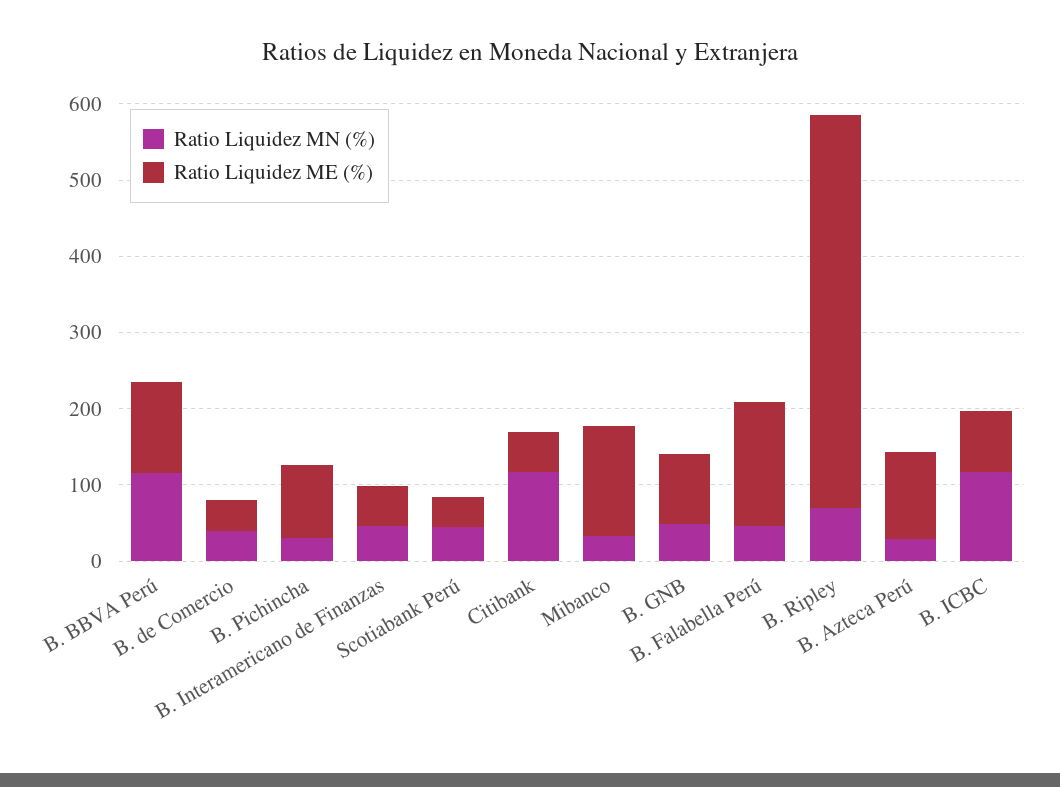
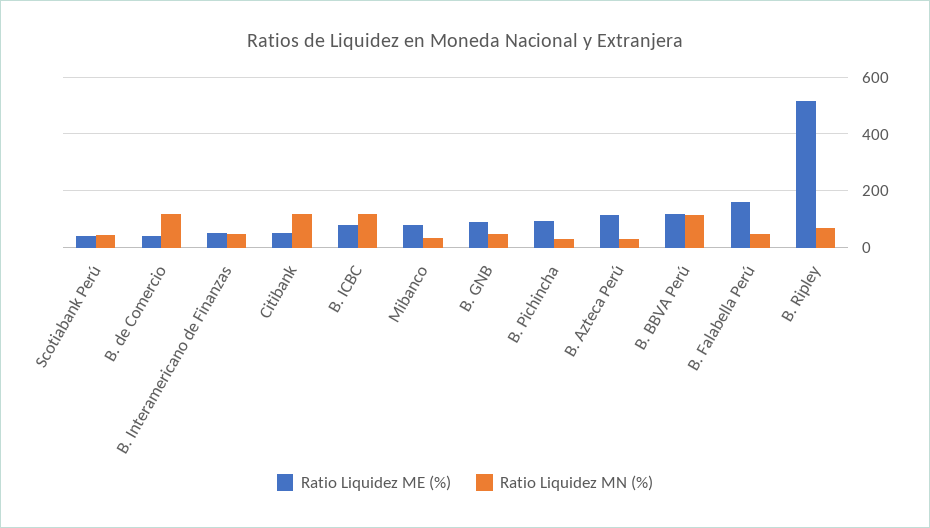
  {
    "Ratio Liquidez MN (%)": {
      "B. BBVA Perú": 120,
-     "B. de Comercio": 40,
+     "B. de Comercio": 125,
      "B. Pichincha": 40,
      "B. Interamericano de Finanzas": 40,
      "Scotiabank Perú": 40,
      "Citibank": 120,
      "Mibanco": 40,
      "B. GNB": 40,
      "B. Falabella Perú": 40,
      "B. Ripley": 60,
      "B. Azteca Perú": 20,
      "B. ICBC": 120
    },
    "Ratio Liquidez ME (%)": {
      "B. BBVA Perú": 120,
      "B. de Comercio": 40,
      "B. Pichincha": 100,
      "B. Interamericano de Finanzas": 60,
      "Scotiabank Perú": 40,
      "Citibank": 60,
-     "Mibanco": 140,
+     "Mibanco": 75,
      "B. GNB": 100,
      "B. Falabella Perú": 160,
      "B. Ripley": 520,
      "B. Azteca Perú": 120,
      "B. ICBC": 80
    }
  }

